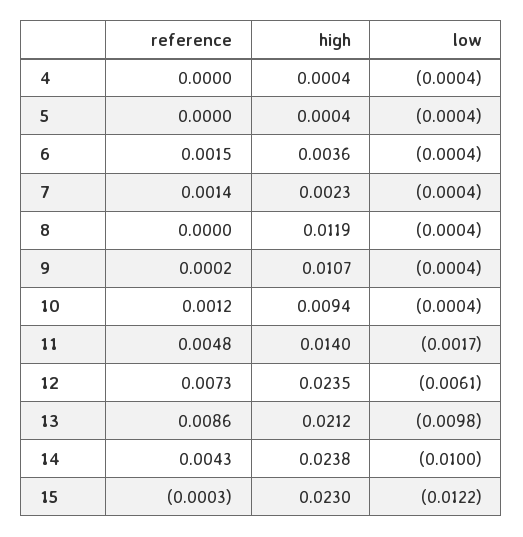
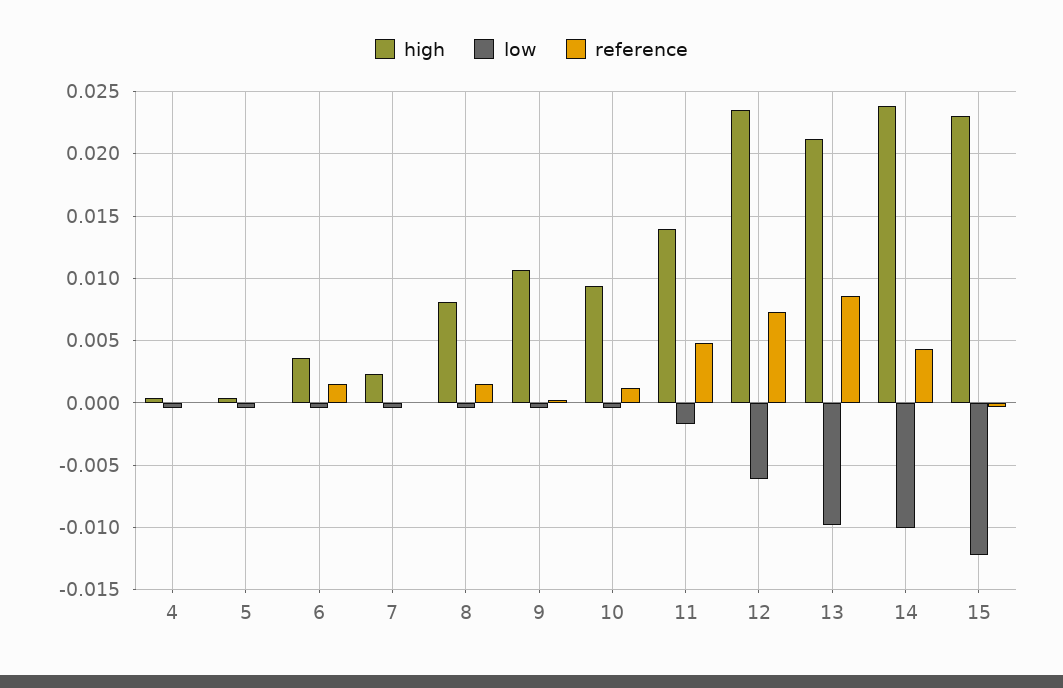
  {
    "reference": {
      "4": 0,
      "5": 0,
      "6": 0.0015,
-     "7": 0.0014,
+     "7": 0,
-     "8": 0,
+     "8": 0.0015,
      "9": 0.0002,
      "10": 0.0012,
      "11": 0.0048,
      "12": 0.0073,
      "13": 0.0086,
      "14": 0.0043,
      "15": -0.0003
    },
    "high": {
      "4": 0.0004,
      "5": 0.0004,
      "6": 0.0036,
      "7": 0.0023,
-     "8": 0.0119,
+     "8": 0.008,
      "9": 0.0107,
      "10": 0.0094,
      "11": 0.014,
      "12": 0.0235,
      "13": 0.0212,
      "14": 0.0238,
      "15": 0.023
    },
    "low": {
      "4": -0.0004,
      "5": -0.0004,
      "6": -0.0004,
      "7": -0.0004,
      "8": -0.0004,
      "9": -0.0004,
      "10": -0.0004,
      "11": -0.0017,
      "12": -0.0061,
      "13": -0.0098,
      "14": -0.01,
      "15": -0.0122
    }
  }

